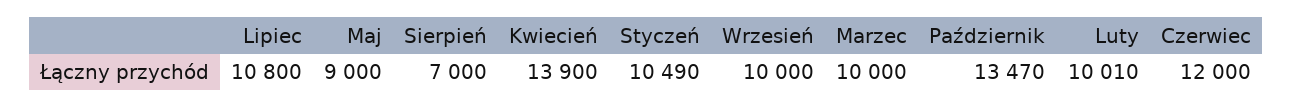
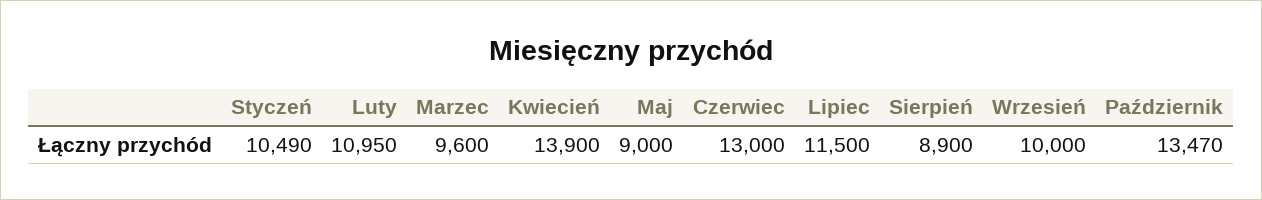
  {
-   "Lipiec": 10800,
+   "Lipiec": 11500,
    "Maj": 9000,
-   "Sierpień": 7000,
+   "Sierpień": 8900,
    "Kwiecień": 13900,
    "Styczeń": 10490,
    "Wrzesień": 10000,
-   "Marzec": 10000,
+   "Marzec": 9600,
    "Październik": 13470,
-   "Luty": 10010,
+   "Luty": 10950,
-   "Czerwiec": 12000
+   "Czerwiec": 13000
  }

